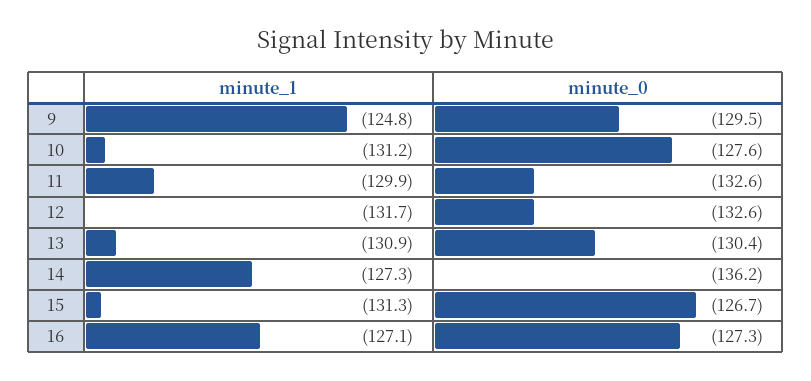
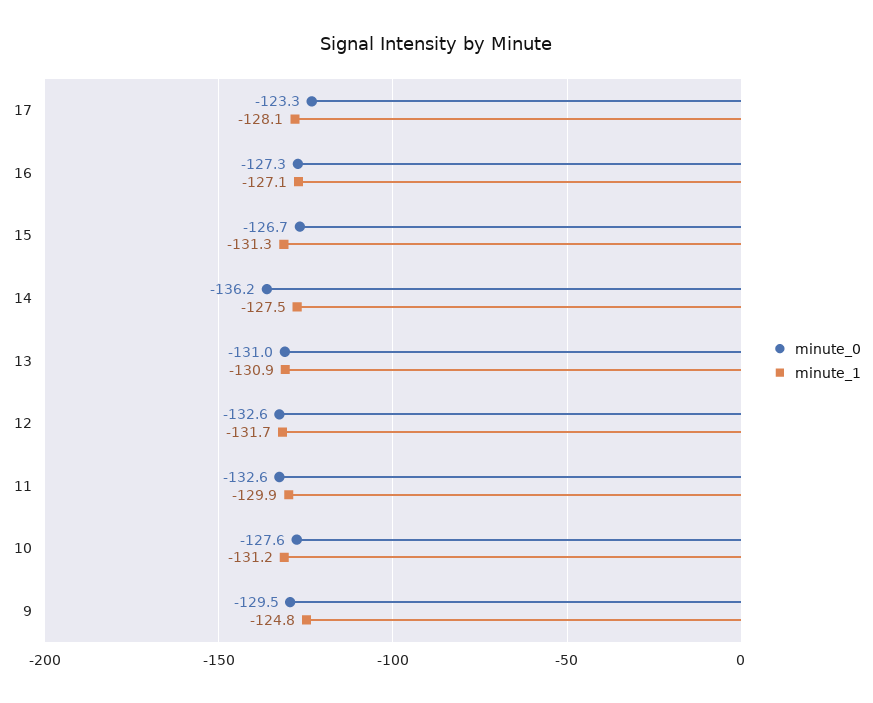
  {
    "minute_1": {
      "9": -124.8,
      "10": -131.2,
      "11": -129.9,
      "12": -131.7,
      "13": -130.9,
-     "14": -127.3,
+     "14": -127.5,
      "15": -131.3,
-     "16": -127.1
+     "16": -127.1,
+     "17": -128.1
    },
    "minute_0": {
      "9": -129.5,
      "10": -127.6,
      "11": -132.6,
      "12": -132.6,
-     "13": -130.4,
+     "13": -131,
      "14": -136.2,
      "15": -126.7,
-     "16": -127.3
+     "16": -127.3,
+     "17": -123.3
    }
  }

